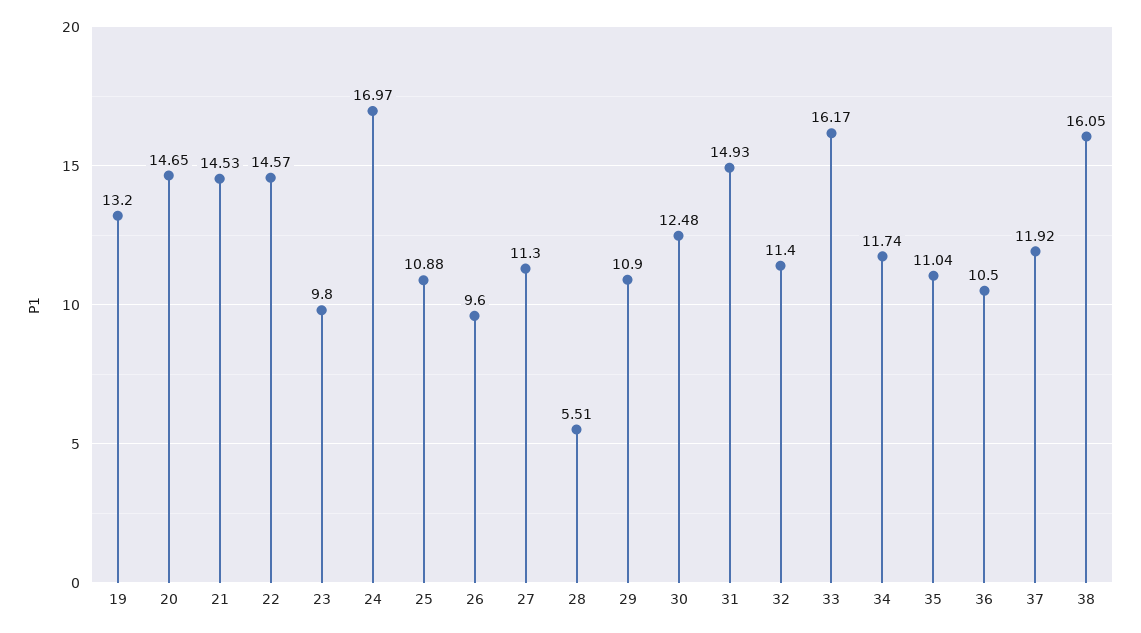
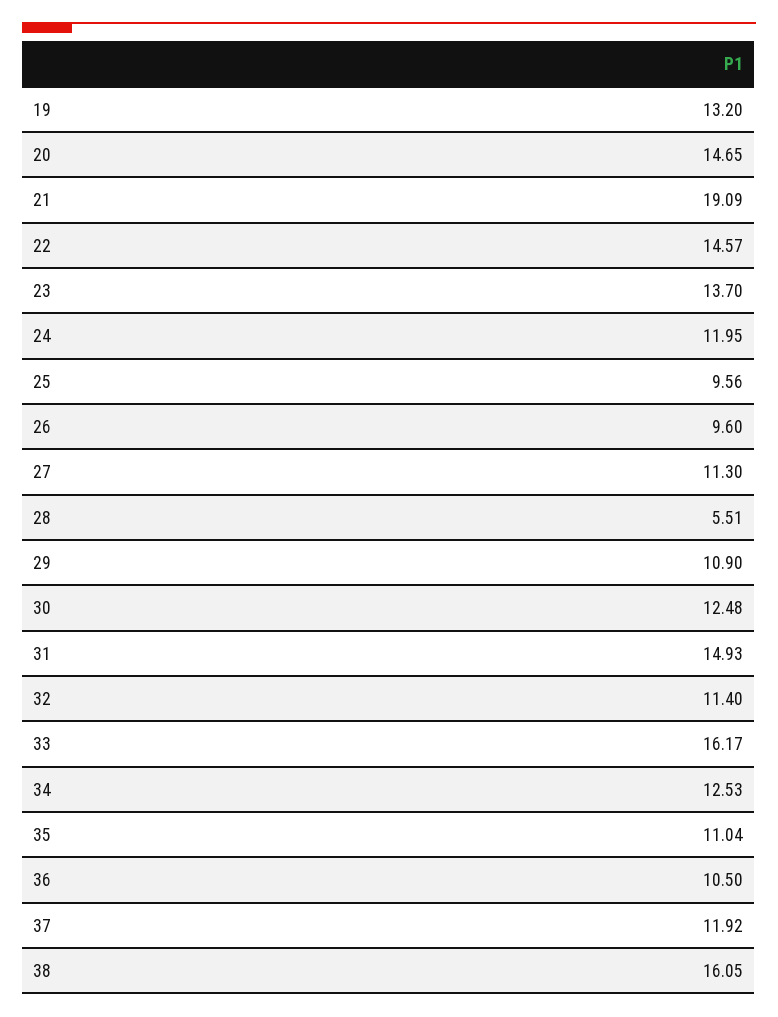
  {
    "19": 13.2,
    "20": 14.65,
-   "21": 14.53,
+   "21": 19.09,
    "22": 14.57,
-   "23": 9.8,
+   "23": 13.7,
-   "24": 16.97,
+   "24": 11.95,
-   "25": 10.88,
+   "25": 9.56,
    "26": 9.6,
    "27": 11.3,
    "28": 5.51,
    "29": 10.9,
    "30": 12.48,
    "31": 14.93,
    "32": 11.4,
    "33": 16.17,
-   "34": 11.74,
+   "34": 12.53,
    "35": 11.04,
    "36": 10.5,
    "37": 11.92,
    "38": 16.05
  }

